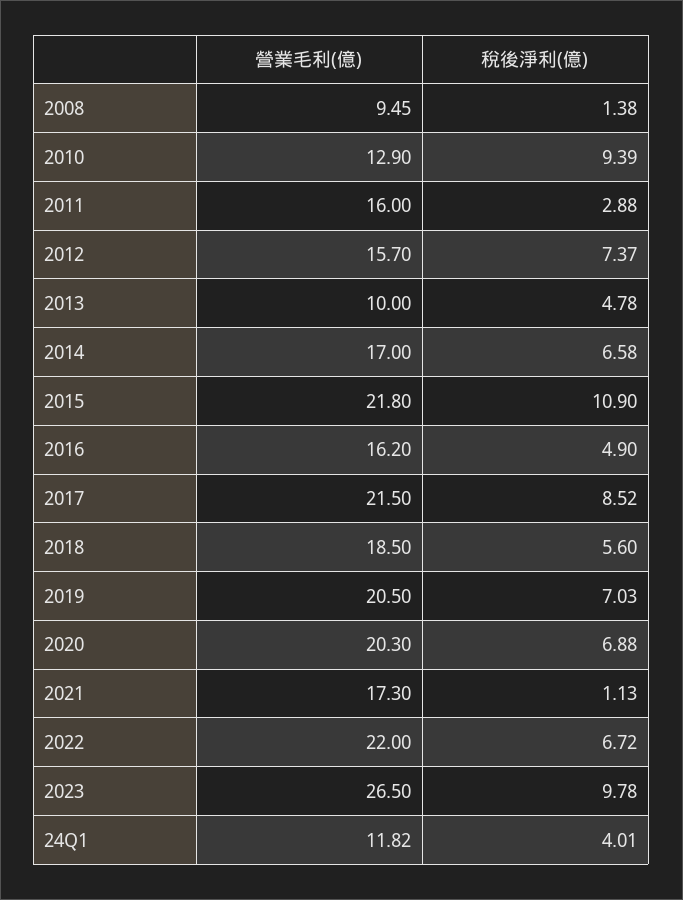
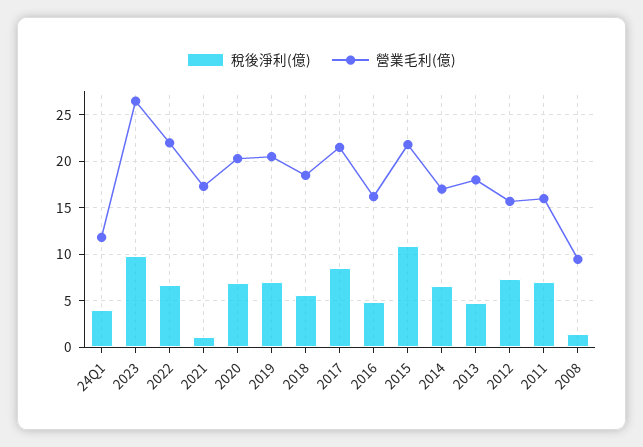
  {
    "營業毛利(億)": {
      "2008": 9.45,
-     "2010": 12.9,
      "2011": 16,
      "2012": 15.7,
-     "2013": 10,
+     "2013": 18,
      "2014": 17,
      "2015": 21.8,
      "2016": 16.2,
      "2017": 21.5,
      "2018": 18.5,
      "2019": 20.5,
      "2020": 20.3,
      "2021": 17.3,
      "2022": 22,
      "2023": 26.5,
      "24Q1": 11.82
    },
    "稅後淨利(億)": {
      "2008": 1.38,
-     "2010": 9.39,
-     "2011": 2.88,
+     "2011": 7,
      "2012": 7.37,
      "2013": 4.78,
      "2014": 6.58,
      "2015": 10.9,
      "2016": 4.9,
      "2017": 8.52,
      "2018": 5.6,
      "2019": 7.03,
      "2020": 6.88,
      "2021": 1.13,
      "2022": 6.72,
      "2023": 9.78,
      "24Q1": 4.01
    }
  }

